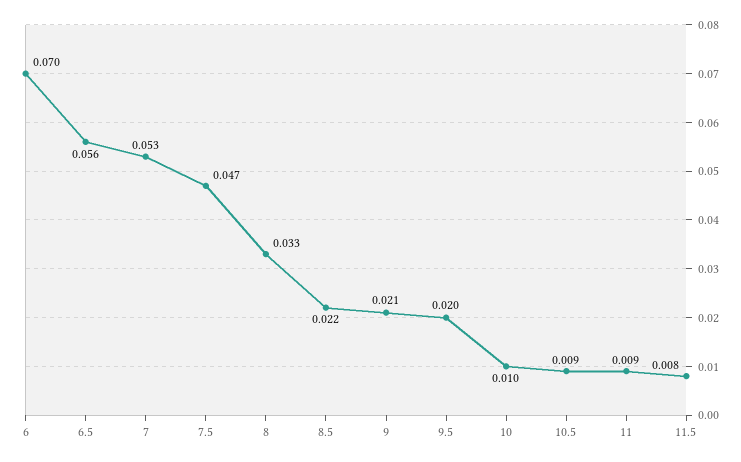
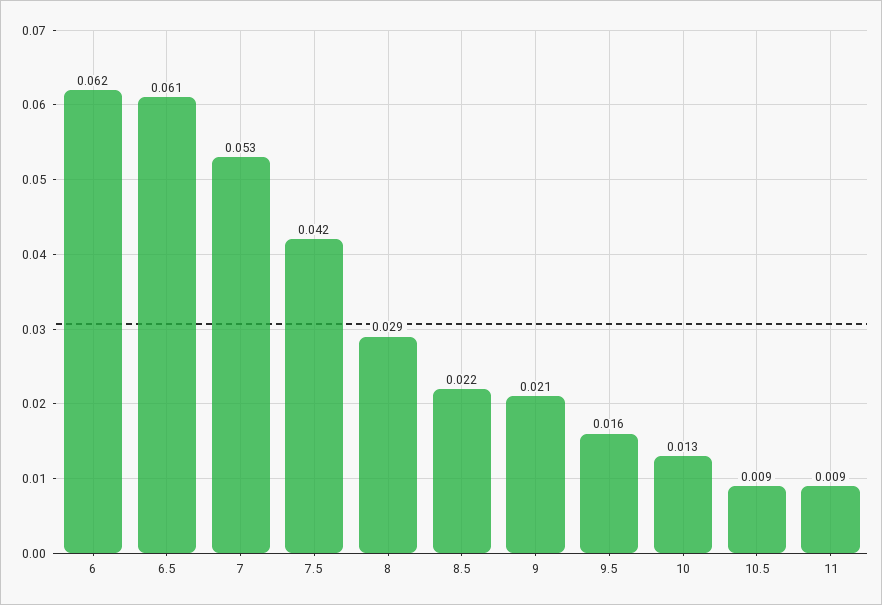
  {
-   "6": 0.07,
+   "6": 0.062,
-   "6.5": 0.056,
+   "6.5": 0.061,
    "7": 0.053,
-   "7.5": 0.047,
+   "7.5": 0.042,
-   "8": 0.033,
+   "8": 0.029,
    "8.5": 0.022,
    "9": 0.021,
-   "9.5": 0.02,
+   "9.5": 0.016,
-   "10": 0.01,
+   "10": 0.013,
    "10.5": 0.009,
-   "11": 0.009,
+   "11": 0.009
-   "11.5": 0.008
  }

